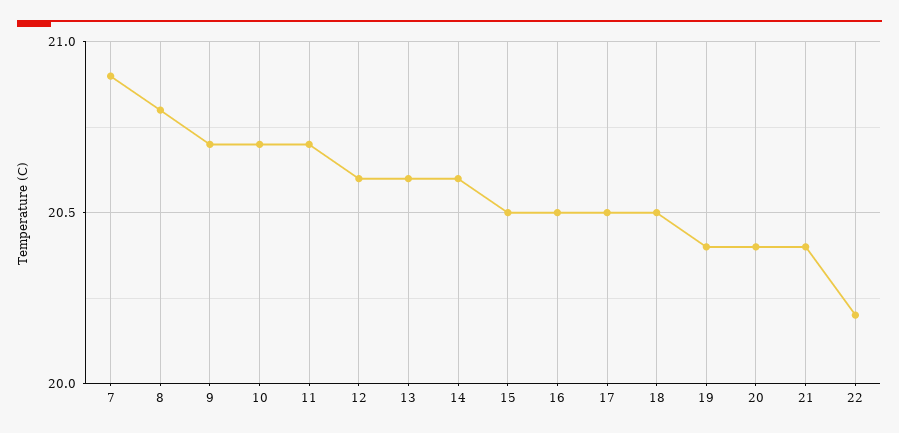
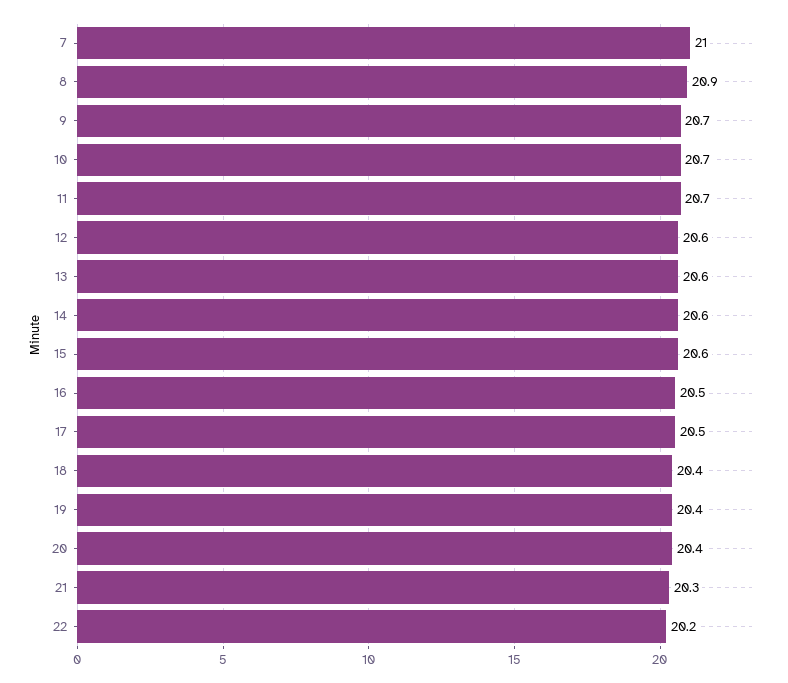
  {
-   "7": 20.9,
+   "7": 21,
-   "8": 20.8,
+   "8": 20.9,
    "9": 20.7,
    "10": 20.7,
    "11": 20.7,
    "12": 20.6,
    "13": 20.6,
    "14": 20.6,
-   "15": 20.5,
+   "15": 20.6,
    "16": 20.5,
    "17": 20.5,
-   "18": 20.5,
+   "18": 20.4,
    "19": 20.4,
    "20": 20.4,
-   "21": 20.4,
+   "21": 20.3,
    "22": 20.2
  }

